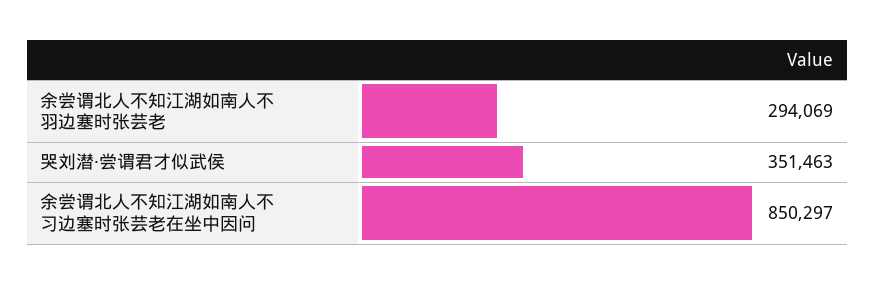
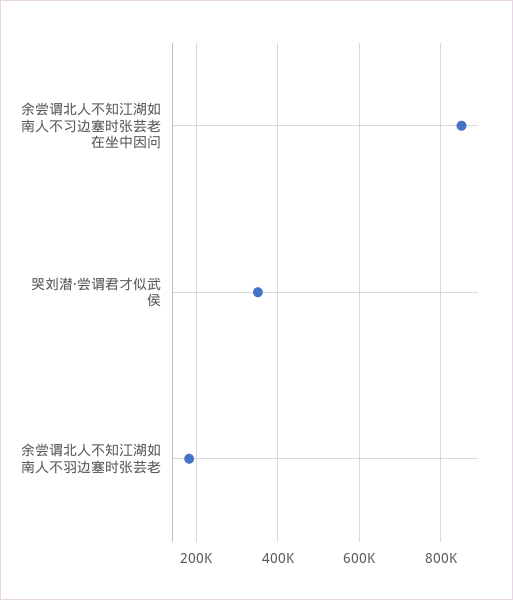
  {
-   "余尝谓北人不知江湖如南人不羽边塞时张芸老": 294069,
+   "余尝谓北人不知江湖如南人不羽边塞时张芸老": 180000,
    "哭刘潜·尝谓君才似武侯": 351463,
    "余尝谓北人不知江湖如南人不习边塞时张芸老在坐中因问": 850297
  }

